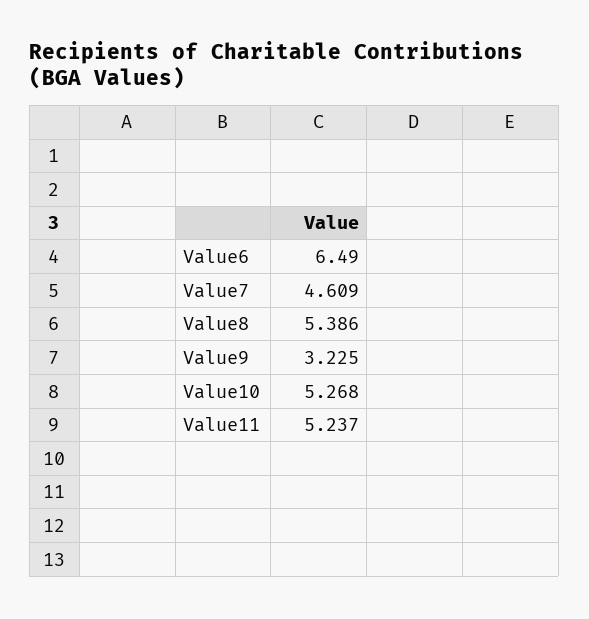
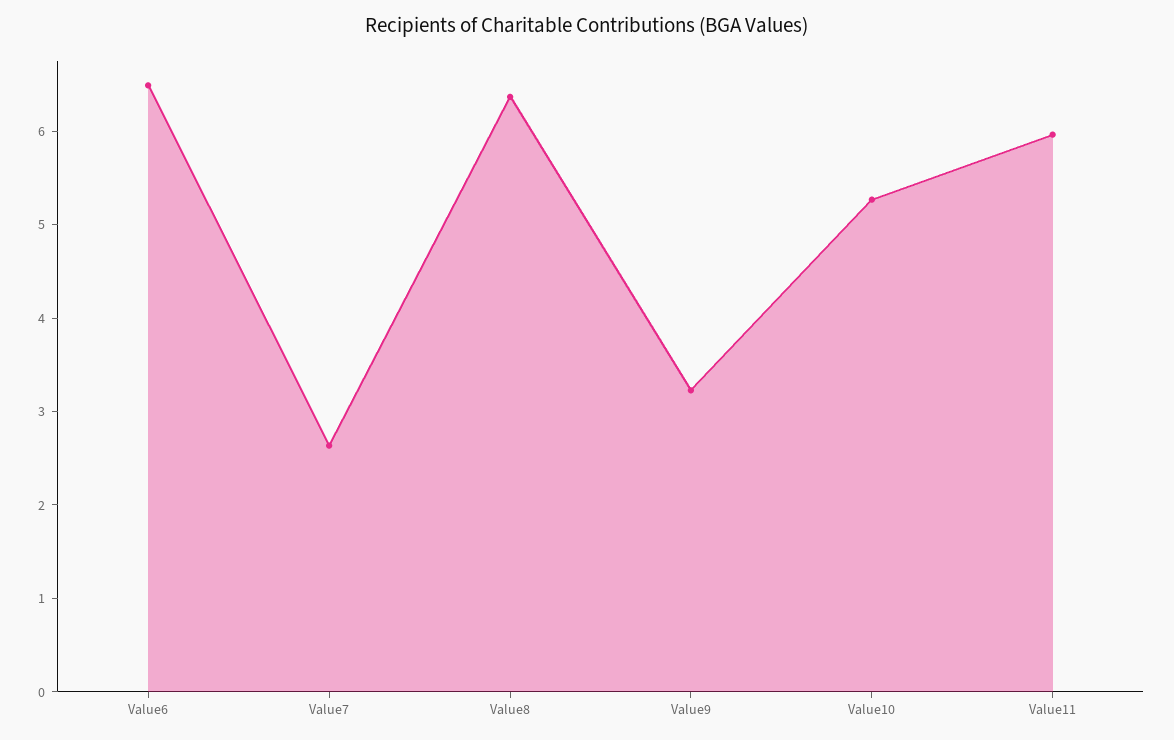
  {
    "Value6": 6.49,
-   "Value7": 4.609,
+   "Value7": 2.6,
-   "Value8": 5.386,
+   "Value8": 6.4,
    "Value9": 3.225,
    "Value10": 5.268,
-   "Value11": 5.237
+   "Value11": 6
  }

